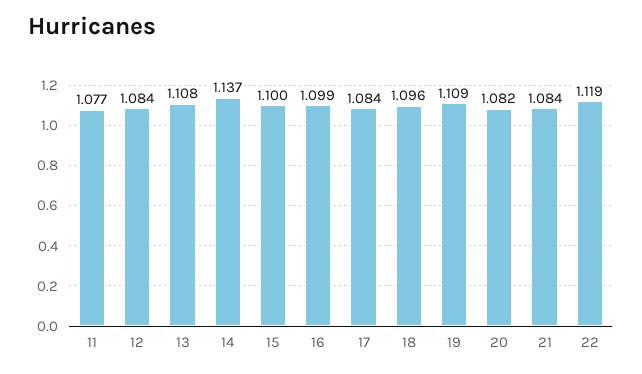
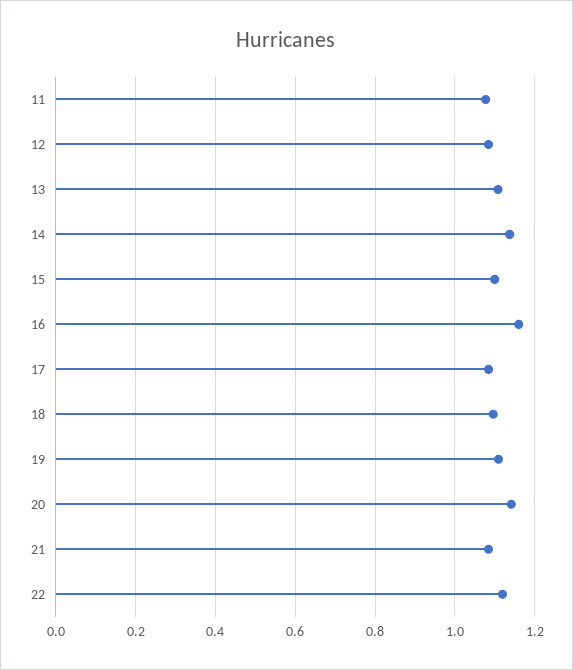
  {
    "11": 1.077,
    "12": 1.084,
    "13": 1.108,
    "14": 1.137,
    "15": 1.1,
-   "16": 1.099,
+   "16": 1.16,
    "17": 1.084,
    "18": 1.096,
    "19": 1.109,
-   "20": 1.082,
+   "20": 1.14,
    "21": 1.084,
    "22": 1.119
  }

